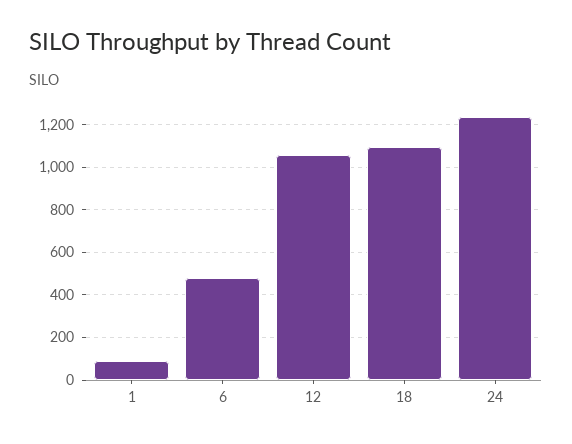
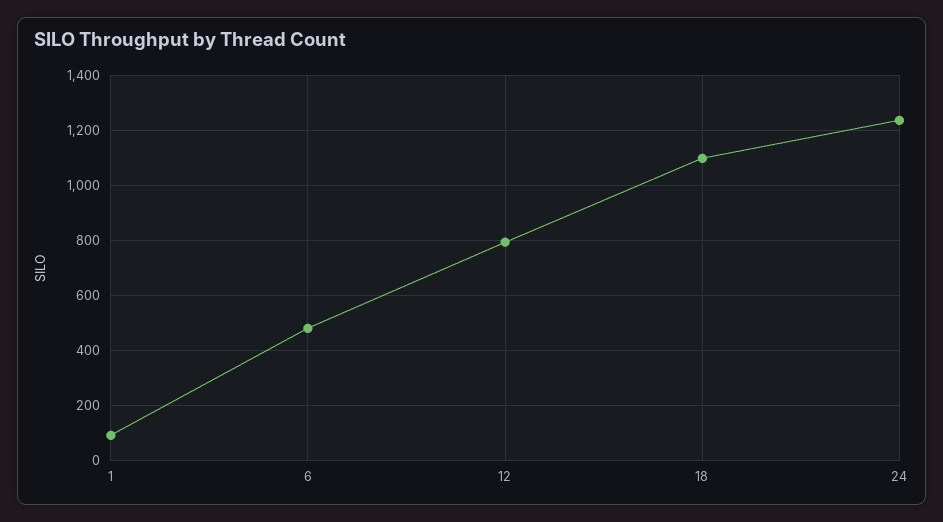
  {
    "1": 100,
    "6": 475,
-   "12": 1050,
+   "12": 800,
    "18": 1100,
    "24": 1225
  }

